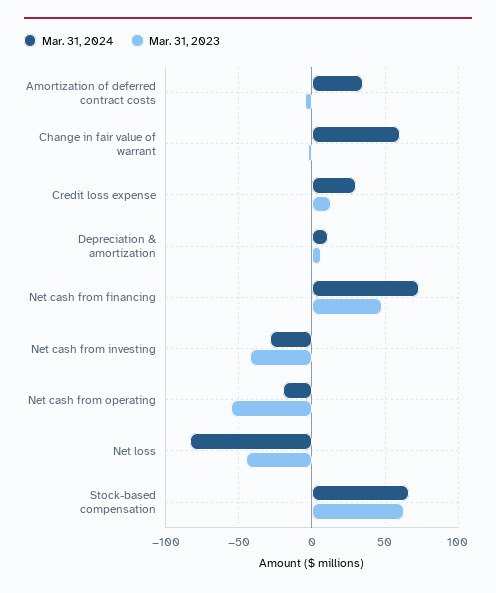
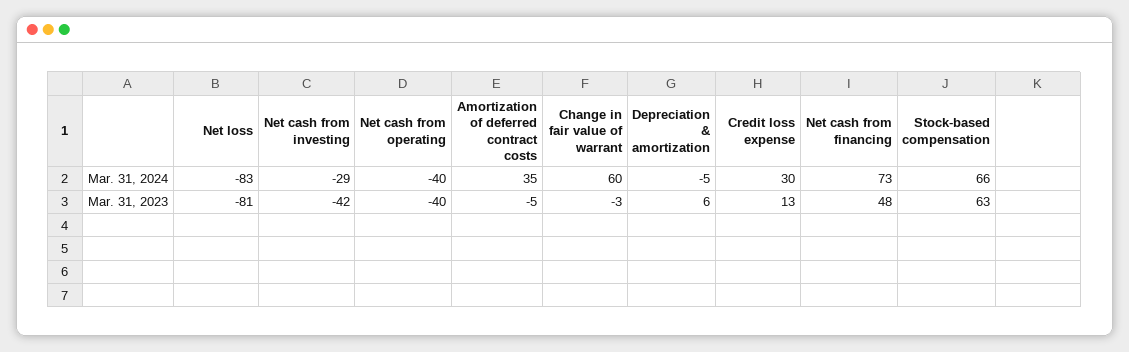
  {
    "Mar. 31, 2024": {
      "Amortization of deferred contract costs": 35,
      "Change in fair value of warrant": 60,
      "Credit loss expense": 30,
-     "Depreciation & amortization": 10,
+     "Depreciation & amortization": -5,
      "Net cash from financing": 73,
      "Net cash from investing": -29,
-     "Net cash from operating": -20,
+     "Net cash from operating": -40,
      "Net loss": -83,
      "Stock-based compensation": 66
    },
    "Mar. 31, 2023": {
      "Amortization of deferred contract costs": -5,
      "Change in fair value of warrant": -3,
      "Credit loss expense": 13,
      "Depreciation & amortization": 6,
      "Net cash from financing": 48,
      "Net cash from investing": -42,
-     "Net cash from operating": -55,
+     "Net cash from operating": -40,
-     "Net loss": -45,
+     "Net loss": -81,
      "Stock-based compensation": 63
    }
  }

